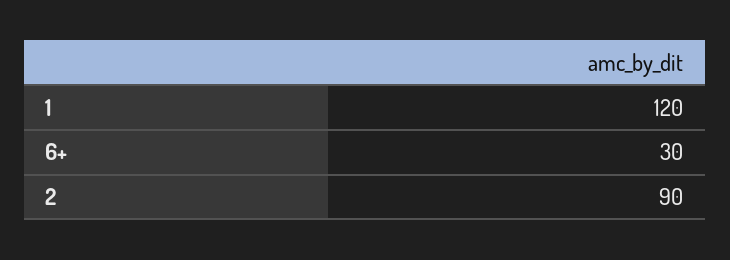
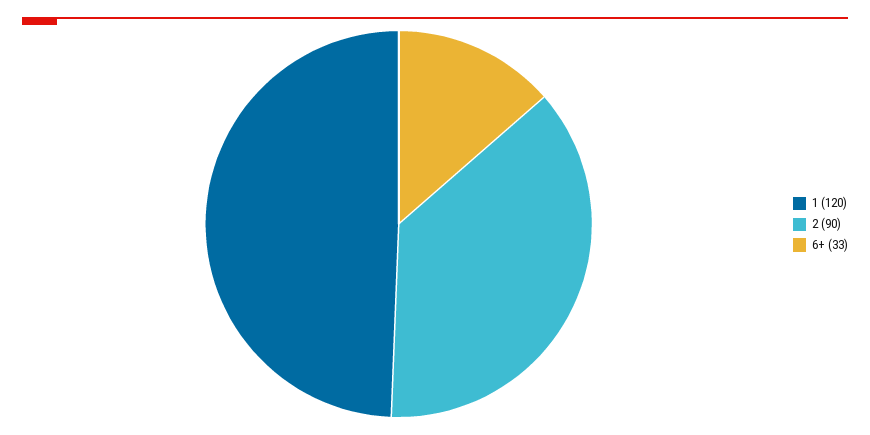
  {
    "1": 120,
-   "6+": 30,
+   "6+": 33,
    "2": 90
  }

